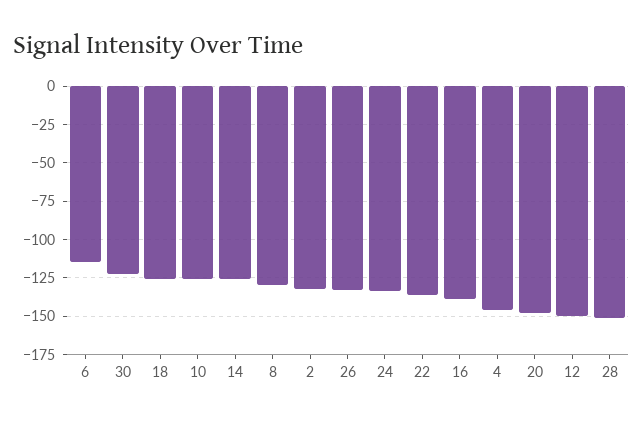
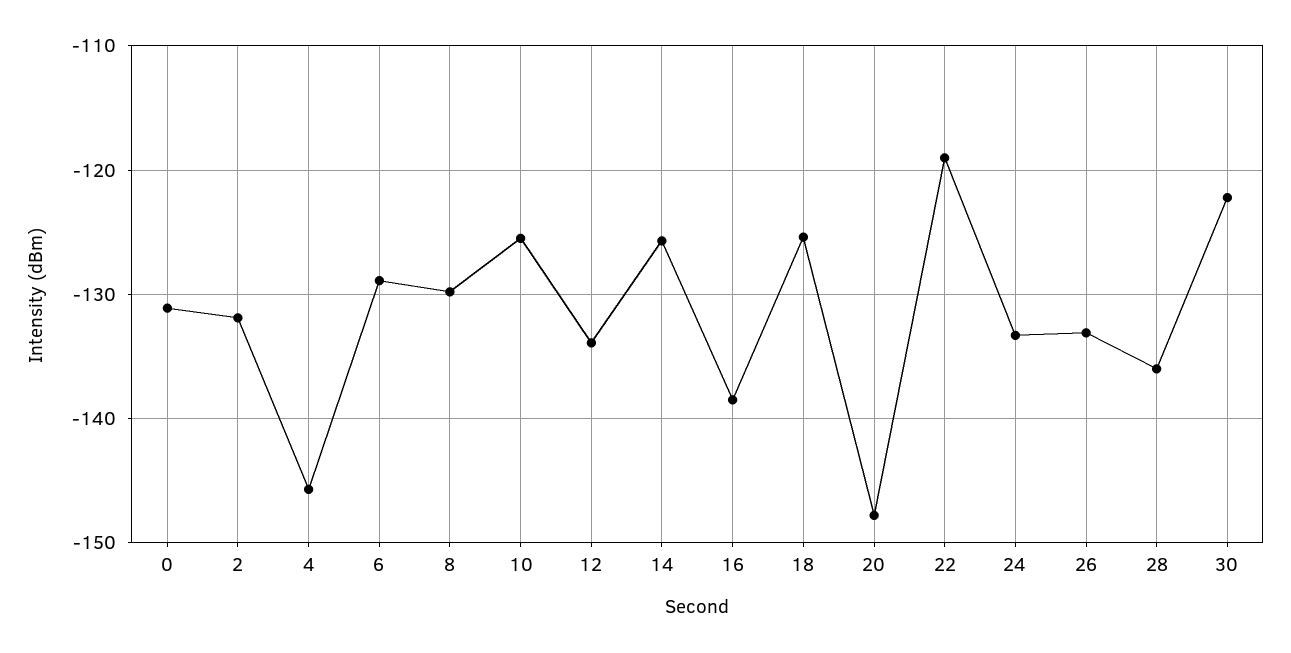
  {
-   "6": -115,
+   "6": -129,
    "30": -122,
    "18": -125,
    "10": -126,
    "14": -126,
    "8": -130,
    "2": -132,
    "26": -133,
    "24": -133,
-   "22": -135,
+   "22": -119,
    "16": -139,
    "4": -146,
    "20": -148,
-   "12": -150,
+   "12": -134,
-   "28": -150
+   "28": -136,
+   "0": -131
  }

